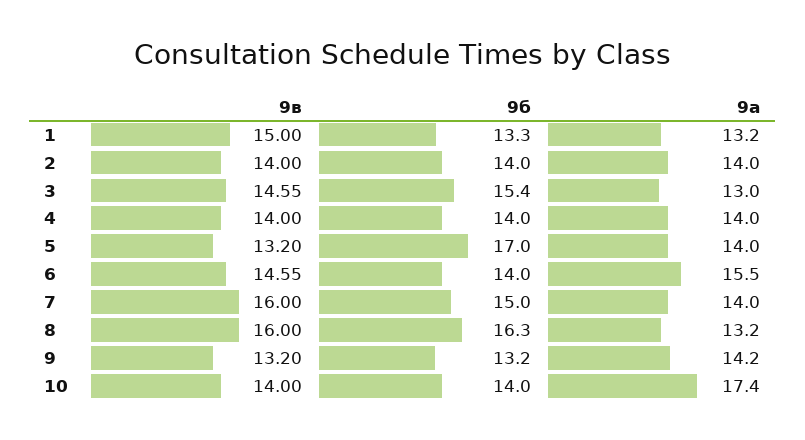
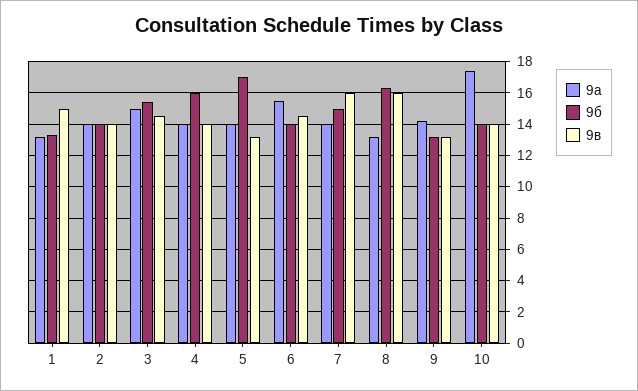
  {
    "9в": {
      "1": 15,
      "2": 14,
      "3": 14.55,
      "4": 14,
      "5": 13.2,
      "6": 14.55,
      "7": 16,
      "8": 16,
      "9": 13.2,
      "10": 14
    },
    "9б": {
      "1": 13.3,
      "2": 14,
      "3": 15.4,
-     "4": 14,
+     "4": 16,
      "5": 17,
      "6": 14,
      "7": 15,
      "8": 16.3,
      "9": 13.2,
      "10": 14
    },
    "9а": {
      "1": 13.2,
      "2": 14,
-     "3": 13,
+     "3": 15,
      "4": 14,
      "5": 14,
      "6": 15.5,
      "7": 14,
      "8": 13.2,
      "9": 14.2,
      "10": 17.4
    }
  }

